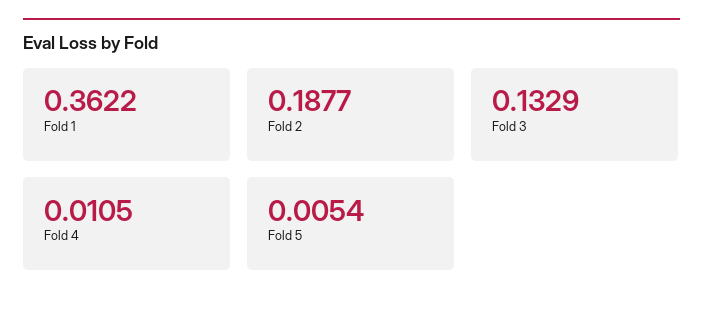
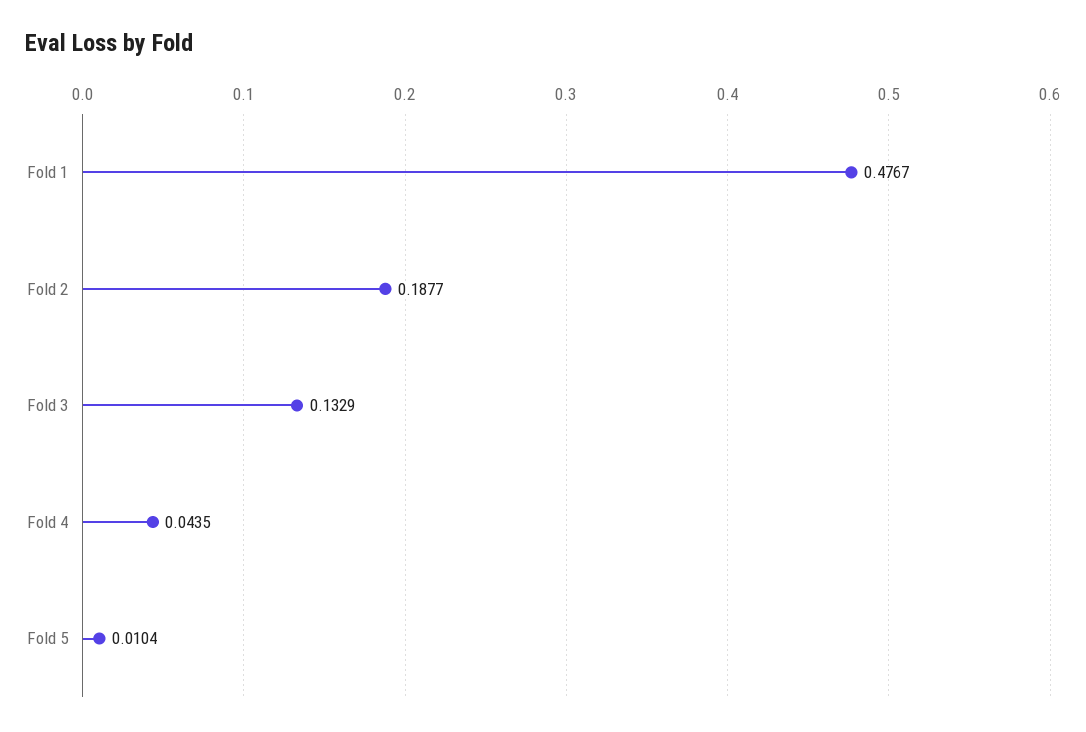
  {
-   "Fold 1": 0.3622,
+   "Fold 1": 0.4767,
    "Fold 2": 0.1877,
    "Fold 3": 0.1329,
-   "Fold 4": 0.0105,
+   "Fold 4": 0.0435,
-   "Fold 5": 0.0054
+   "Fold 5": 0.0104
  }

